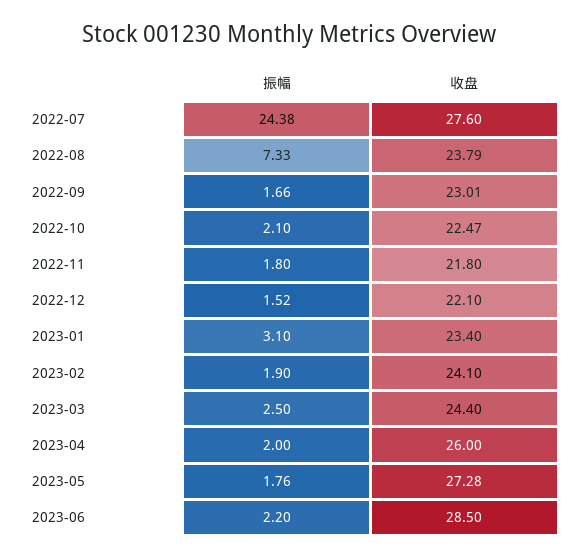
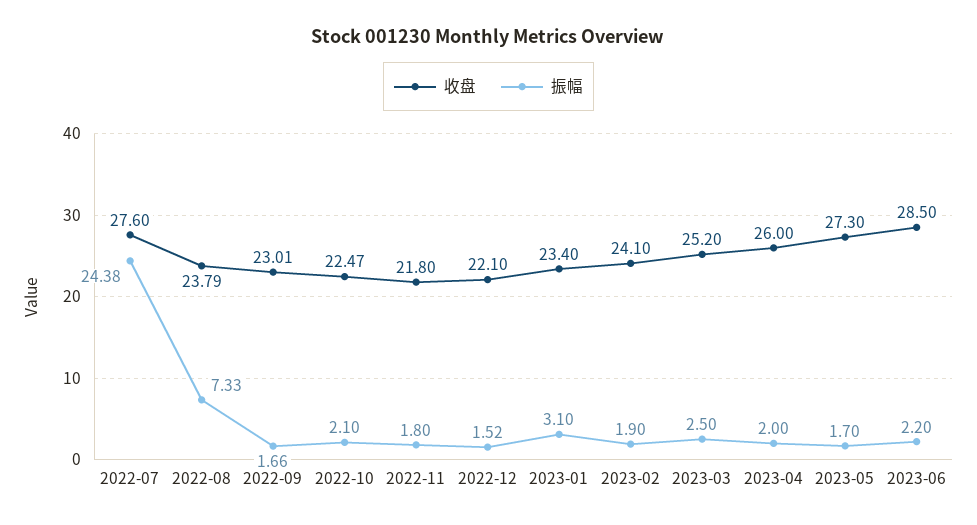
  {
    "振幅": {
      "2022-07": 24.38,
      "2022-08": 7.33,
      "2022-09": 1.66,
      "2022-10": 2.1,
      "2022-11": 1.8,
      "2022-12": 1.52,
      "2023-01": 3.1,
      "2023-02": 1.9,
      "2023-03": 2.5,
      "2023-04": 2,
-     "2023-05": 1.76,
+     "2023-05": 1.7,
      "2023-06": 2.2
    },
    "收盘": {
      "2022-07": 27.6,
      "2022-08": 23.79,
      "2022-09": 23.01,
      "2022-10": 22.47,
      "2022-11": 21.8,
      "2022-12": 22.1,
      "2023-01": 23.4,
      "2023-02": 24.1,
-     "2023-03": 24.4,
+     "2023-03": 25.2,
      "2023-04": 26,
-     "2023-05": 27.28,
+     "2023-05": 27.3,
      "2023-06": 28.5
    }
  }

